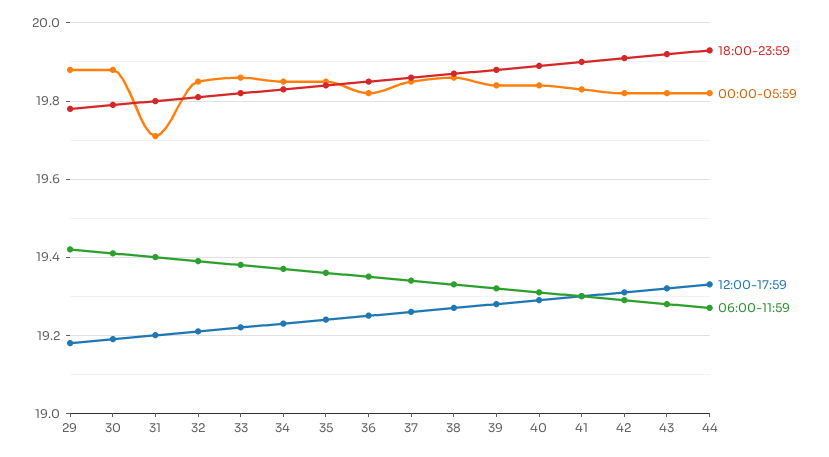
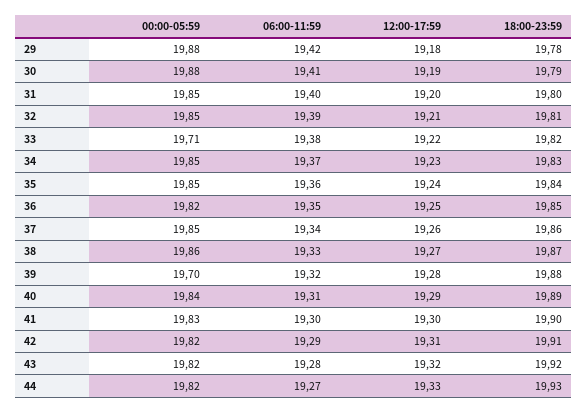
  {
    "18:00-23:59": {
      "29": 19.78,
      "30": 19.79,
      "31": 19.8,
      "32": 19.81,
      "33": 19.82,
      "34": 19.83,
      "35": 19.84,
      "36": 19.85,
      "37": 19.86,
      "38": 19.87,
      "39": 19.88,
      "40": 19.89,
      "41": 19.9,
      "42": 19.91,
      "43": 19.92,
      "44": 19.93
    },
    "00:00-05:59": {
      "29": 19.88,
      "30": 19.88,
-     "31": 19.7,
+     "31": 19.85,
      "32": 19.85,
-     "33": 19.85,
+     "33": 19.71,
      "34": 19.85,
      "35": 19.85,
      "36": 19.82,
      "37": 19.85,
      "38": 19.86,
-     "39": 19.85,
+     "39": 19.7,
      "40": 19.84,
      "41": 19.83,
      "42": 19.82,
      "43": 19.82,
      "44": 19.82
    },
    "12:00-17:59": {
      "29": 19.18,
      "30": 19.19,
      "31": 19.2,
      "32": 19.21,
      "33": 19.22,
      "34": 19.23,
      "35": 19.24,
      "36": 19.25,
      "37": 19.26,
      "38": 19.27,
      "39": 19.28,
      "40": 19.29,
      "41": 19.3,
      "42": 19.31,
      "43": 19.32,
      "44": 19.33
    },
    "06:00-11:59": {
      "29": 19.42,
      "30": 19.41,
      "31": 19.4,
      "32": 19.39,
      "33": 19.38,
      "34": 19.37,
      "35": 19.36,
      "36": 19.35,
      "37": 19.34,
      "38": 19.33,
      "39": 19.32,
      "40": 19.31,
      "41": 19.3,
      "42": 19.29,
      "43": 19.28,
      "44": 19.27
    }
  }

